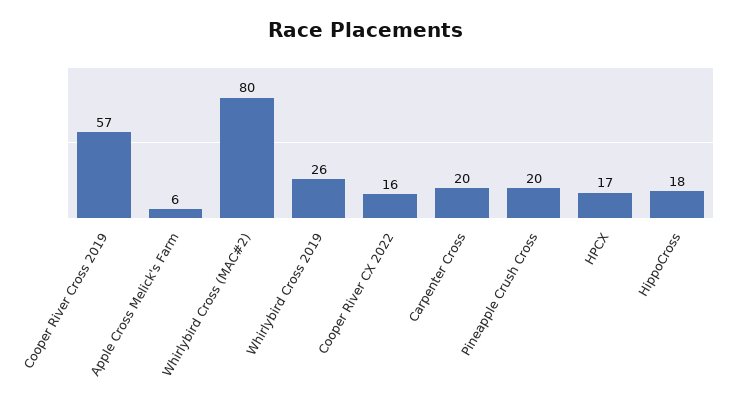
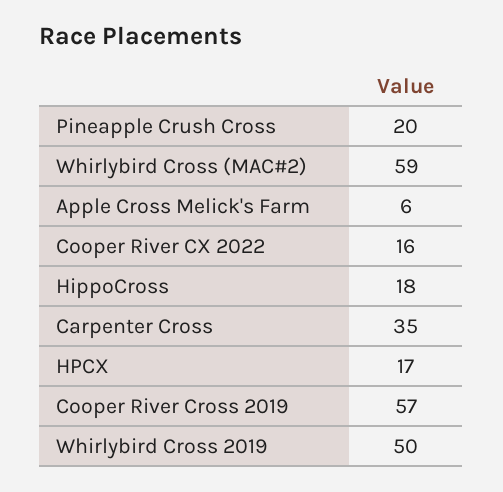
  {
    "Cooper River Cross 2019": 57,
    "Apple Cross Melick's Farm": 6,
-   "Whirlybird Cross (MAC#2)": 80,
+   "Whirlybird Cross (MAC#2)": 59,
-   "Whirlybird Cross 2019": 26,
+   "Whirlybird Cross 2019": 50,
    "Cooper River CX 2022": 16,
-   "Carpenter Cross": 20,
+   "Carpenter Cross": 35,
    "Pineapple Crush Cross": 20,
    "HPCX": 17,
    "HippoCross": 18
  }

